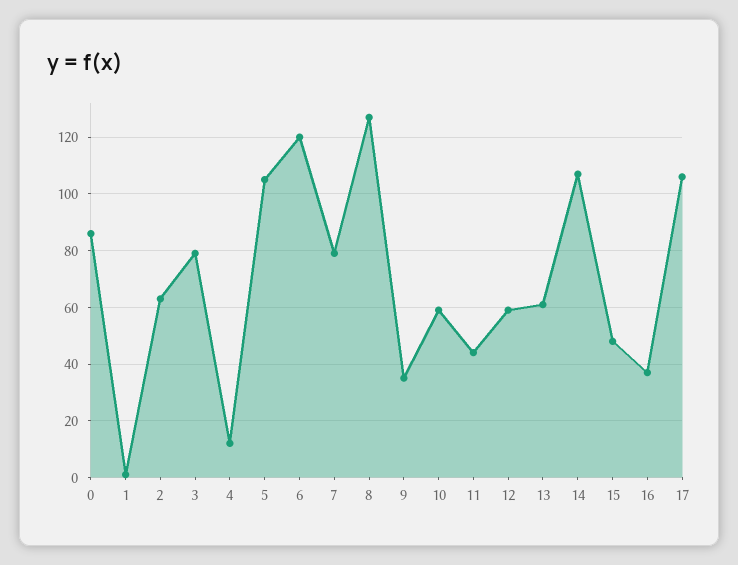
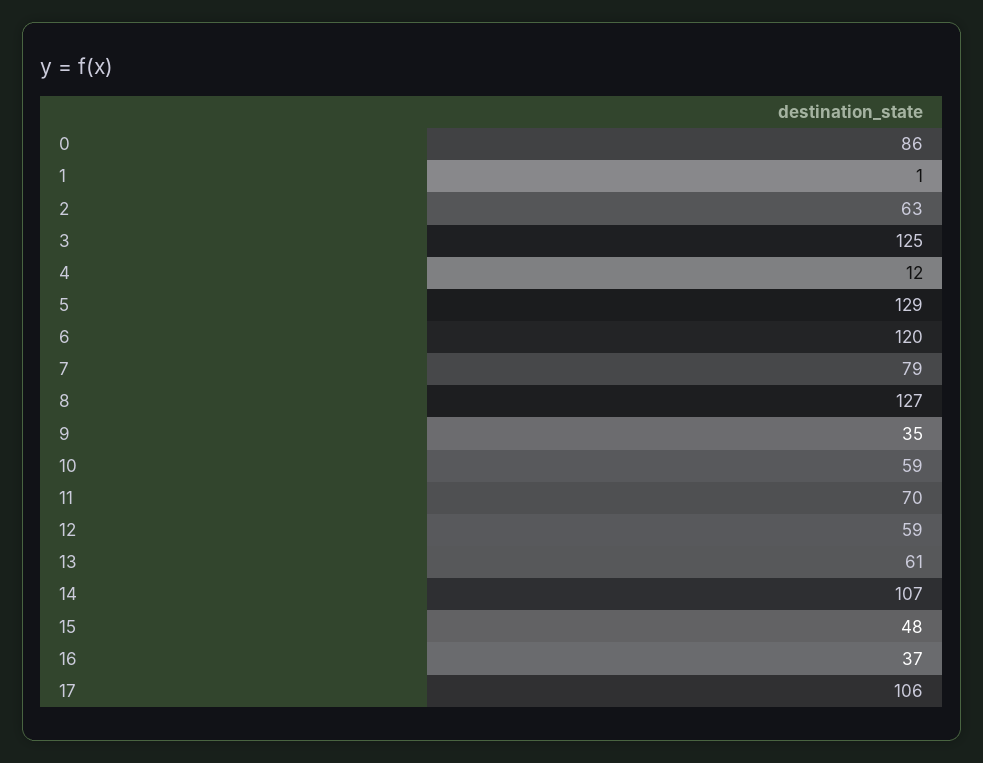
  {
    "0": 86,
    "1": 1,
    "2": 63,
-   "3": 80,
+   "3": 125,
    "4": 12,
-   "5": 105,
+   "5": 129,
    "6": 120,
    "7": 79,
    "8": 127,
    "9": 35,
    "10": 59,
-   "11": 45,
+   "11": 70,
    "12": 59,
    "13": 61,
    "14": 107,
    "15": 48,
    "16": 37,
    "17": 106
  }

